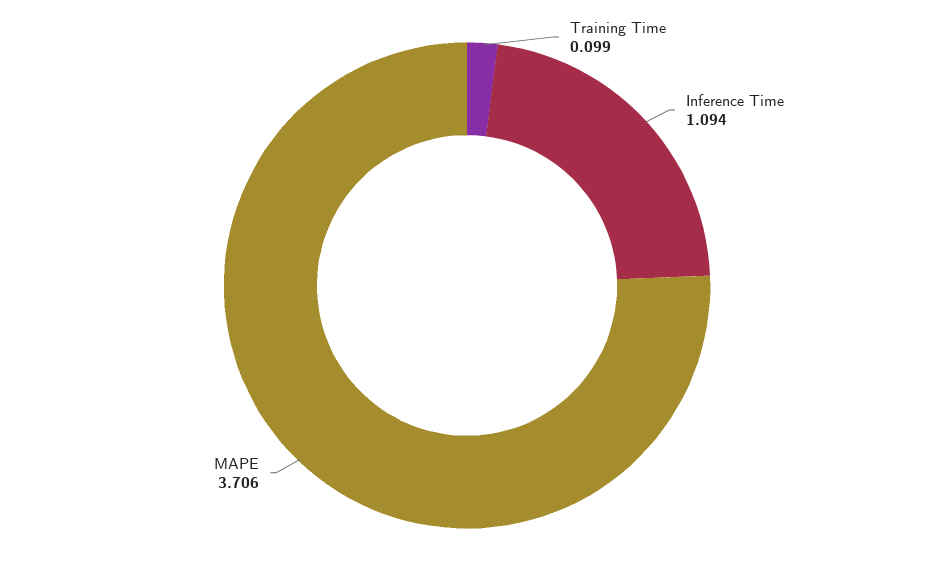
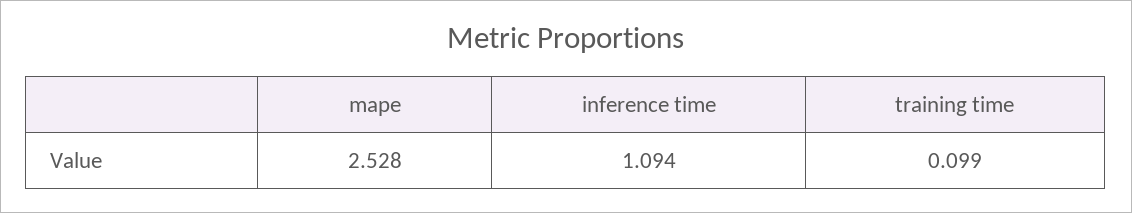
  {
    "Training Time": 0.099,
    "Inference Time": 1.094,
-   "MAPE": 3.706
+   "MAPE": 2.528
  }

